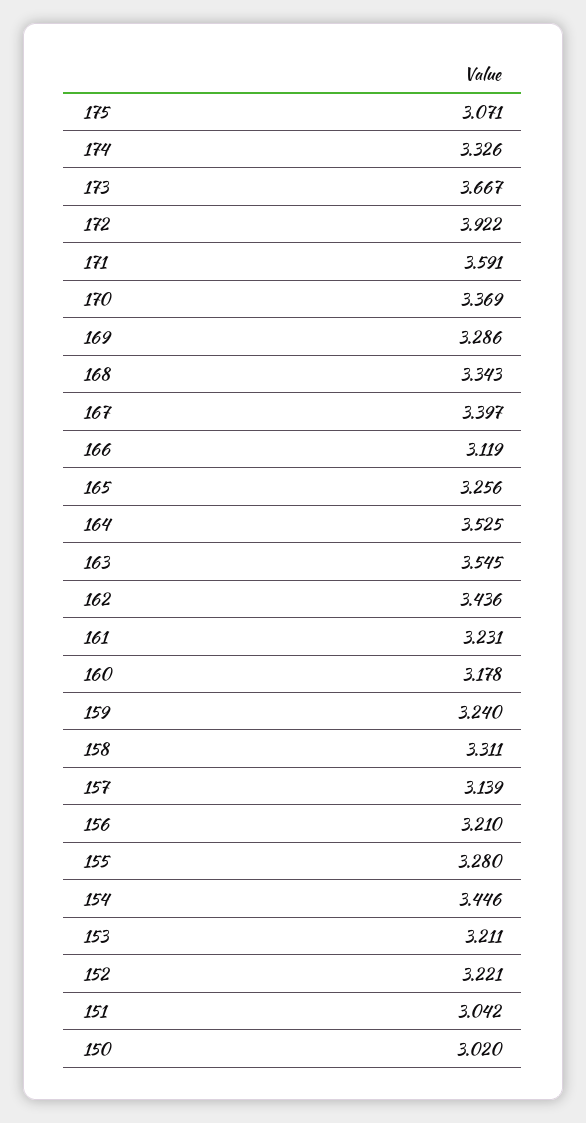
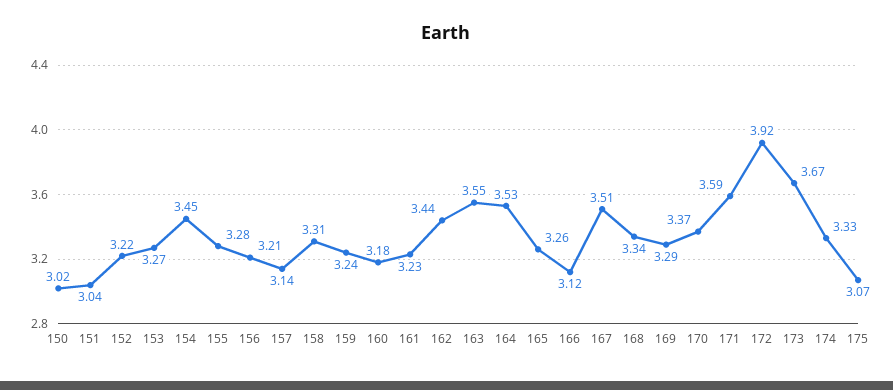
  {
    "175": 3.071,
    "174": 3.326,
    "173": 3.667,
    "172": 3.922,
    "171": 3.591,
    "170": 3.369,
    "169": 3.286,
    "168": 3.343,
-   "167": 3.397,
+   "167": 3.51,
    "166": 3.119,
    "165": 3.256,
    "164": 3.525,
    "163": 3.545,
    "162": 3.436,
    "161": 3.231,
    "160": 3.178,
    "159": 3.24,
    "158": 3.311,
    "157": 3.139,
    "156": 3.21,
    "155": 3.28,
    "154": 3.446,
-   "153": 3.211,
+   "153": 3.27,
    "152": 3.221,
    "151": 3.042,
    "150": 3.02
  }

